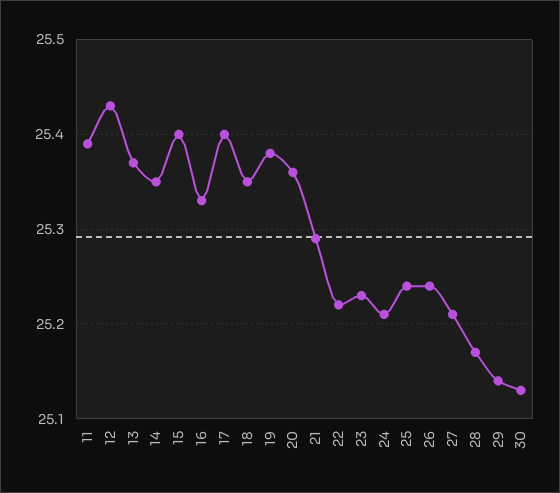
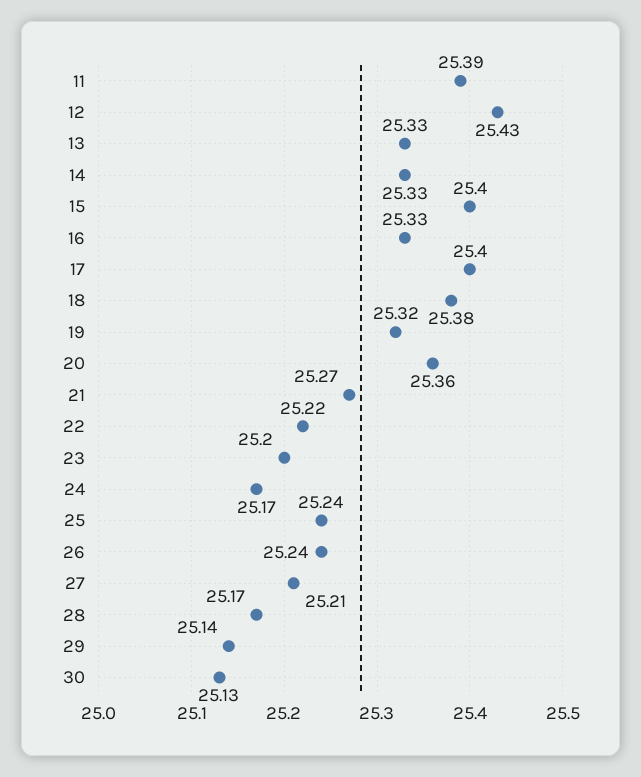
  {
    "11": 25.39,
    "12": 25.43,
-   "13": 25.37,
+   "13": 25.33,
-   "14": 25.35,
+   "14": 25.33,
    "15": 25.4,
    "16": 25.33,
    "17": 25.4,
-   "18": 25.35,
+   "18": 25.38,
-   "19": 25.38,
+   "19": 25.32,
    "20": 25.36,
-   "21": 25.29,
+   "21": 25.27,
    "22": 25.22,
-   "23": 25.23,
+   "23": 25.2,
-   "24": 25.21,
+   "24": 25.17,
    "25": 25.24,
    "26": 25.24,
    "27": 25.21,
    "28": 25.17,
    "29": 25.14,
    "30": 25.13
  }

